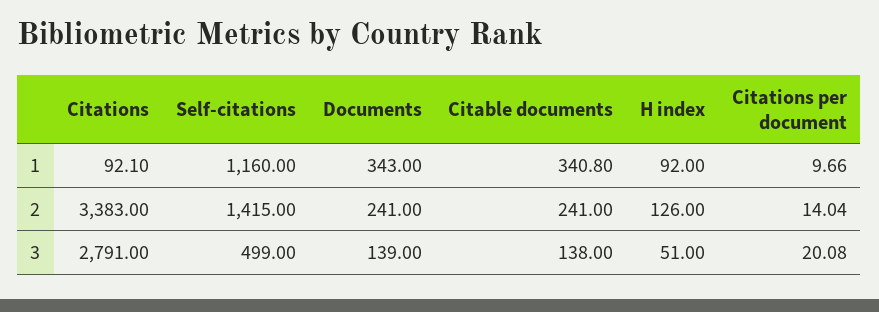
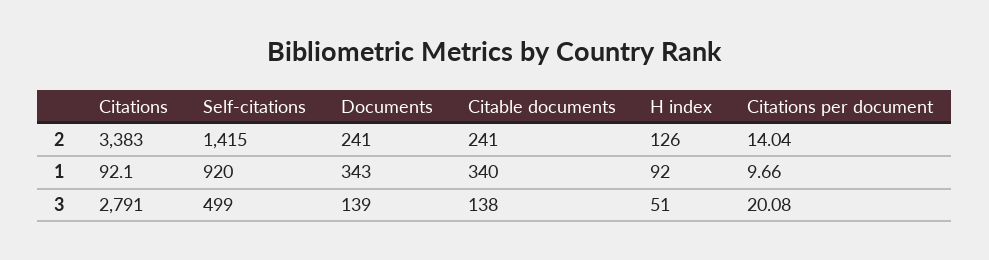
  {
    "Citations": {
      "1": 92.1,
      "2": 3383,
      "3": 2791
    },
    "Self-citations": {
-     "1": 1160,
+     "1": 920,
      "2": 1415,
      "3": 499
    },
    "Documents": {
      "1": 343,
      "2": 241,
      "3": 139
    },
    "Citable documents": {
-     "1": 340.8,
+     "1": 340,
      "2": 241,
      "3": 138
    },
    "H index": {
      "1": 92,
      "2": 126,
      "3": 51
    },
    "Citations per document": {
      "1": 9.66,
      "2": 14.04,
      "3": 20.08
    }
  }

